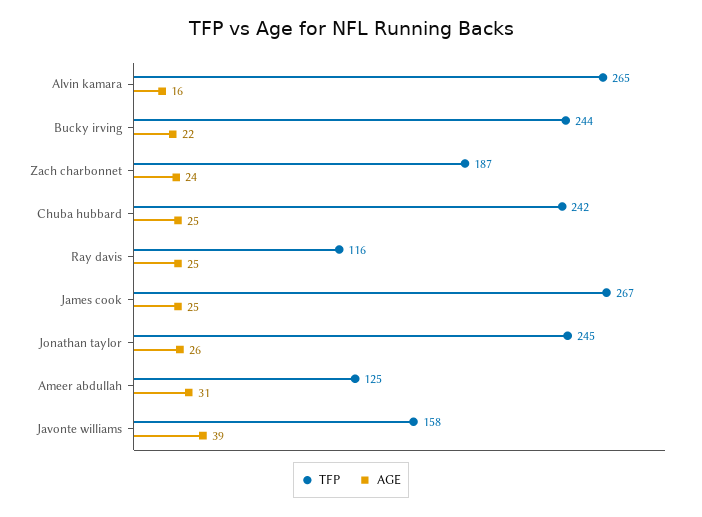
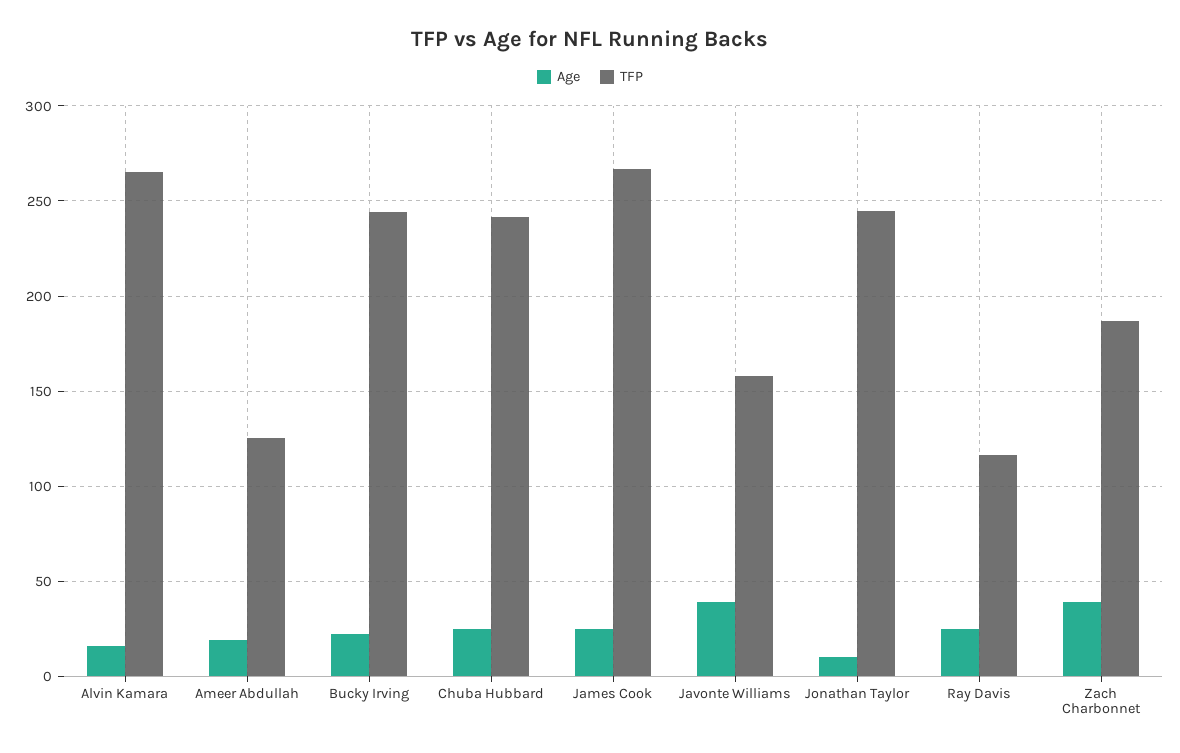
  {
    "TFP": {
      "Alvin kamara": 265,
      "Bucky irving": 244,
      "Zach charbonnet": 187,
      "Chuba hubbard": 242,
      "Ray davis": 116,
      "James cook": 267,
      "Jonathan taylor": 245,
      "Ameer abdullah": 125,
      "Javonte williams": 158
    },
    "AGE": {
      "Alvin kamara": 16,
      "Bucky irving": 22,
-     "Zach charbonnet": 24,
+     "Zach charbonnet": 40,
      "Chuba hubbard": 25,
      "Ray davis": 25,
      "James cook": 25,
-     "Jonathan taylor": 26,
+     "Jonathan taylor": 10,
-     "Ameer abdullah": 31,
+     "Ameer abdullah": 20,
      "Javonte williams": 39
    }
  }

